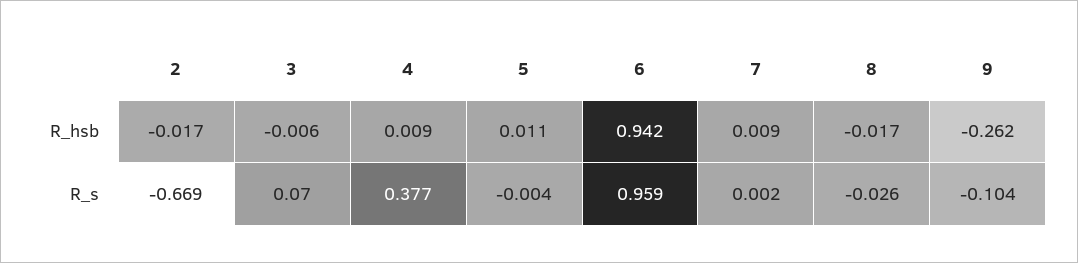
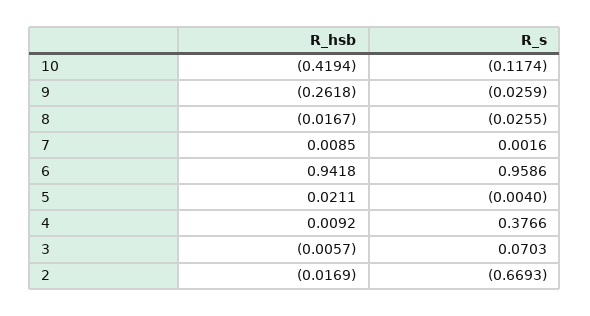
  {
    "2": {
      "R_hsb": -0.0169,
      "R_s": -0.6693
    },
    "3": {
      "R_hsb": -0.0057,
      "R_s": 0.0703
    },
    "4": {
      "R_hsb": 0.0092,
      "R_s": 0.3766
    },
    "5": {
-     "R_hsb": 0.011,
+     "R_hsb": 0.0211,
      "R_s": -0.004
    },
    "6": {
      "R_hsb": 0.9418,
      "R_s": 0.9586
    },
    "7": {
      "R_hsb": 0.0085,
      "R_s": 0.0016
    },
    "8": {
      "R_hsb": -0.0167,
      "R_s": -0.0255
    },
    "9": {
      "R_hsb": -0.2618,
-     "R_s": -0.104
+     "R_s": -0.0259
-   }
+   },
+   "10": {
+     "R_hsb": -0.4194,
+     "R_s": -0.1174
+   }
  }

